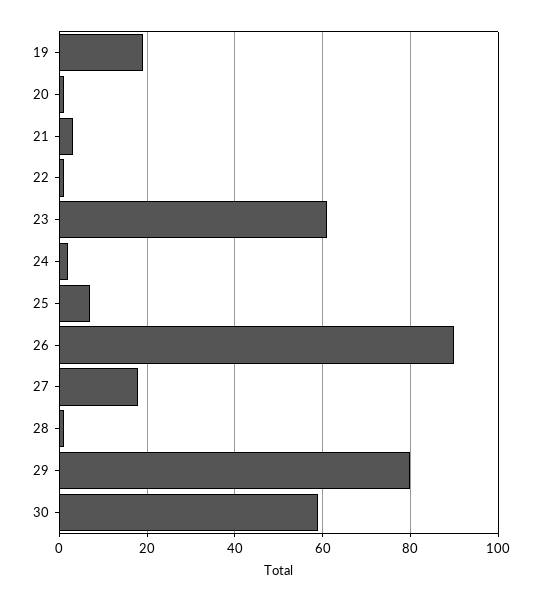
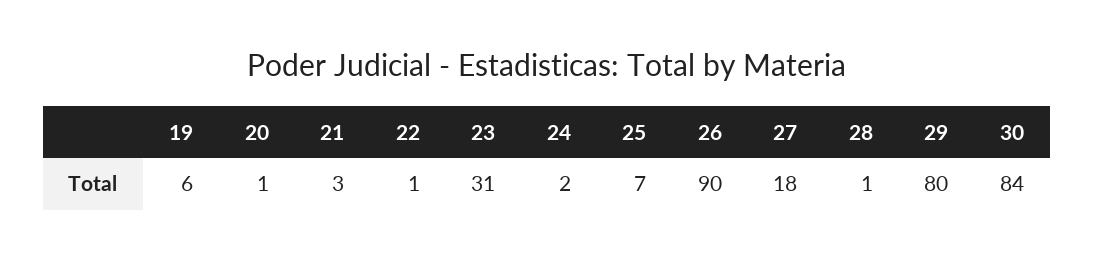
  {
-   "19": 20,
+   "19": 6,
    "20": 1,
    "21": 3,
    "22": 1,
-   "23": 60,
+   "23": 31,
    "24": 2,
    "25": 7,
    "26": 90,
    "27": 18,
    "28": 1,
    "29": 80,
-   "30": 60
+   "30": 84
  }

